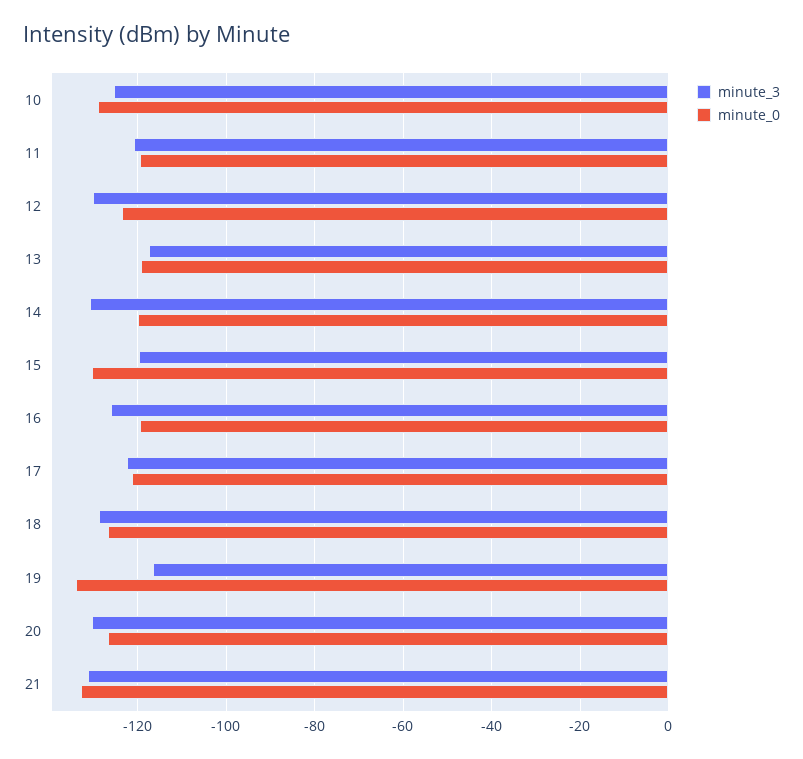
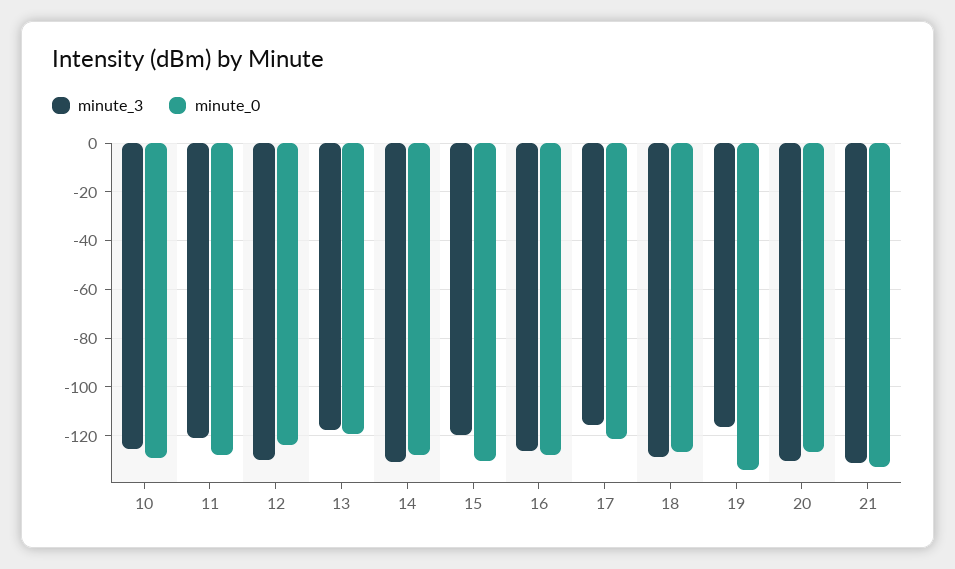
  {
    "minute_3": {
      "10": -126,
      "11": -120,
      "12": -130,
      "13": -118,
      "14": -130,
      "15": -120,
      "16": -126,
-     "17": -122,
+     "17": -115,
      "18": -128,
      "19": -116,
      "20": -130,
      "21": -132
    },
    "minute_0": {
      "10": -130,
-     "11": -120,
+     "11": -127.5,
      "12": -124,
      "13": -120,
-     "14": -120,
+     "14": -127.5,
      "15": -130,
-     "16": -120,
+     "16": -127.5,
      "17": -122,
      "18": -126,
      "19": -134,
      "20": -126,
      "21": -132
    }
  }

